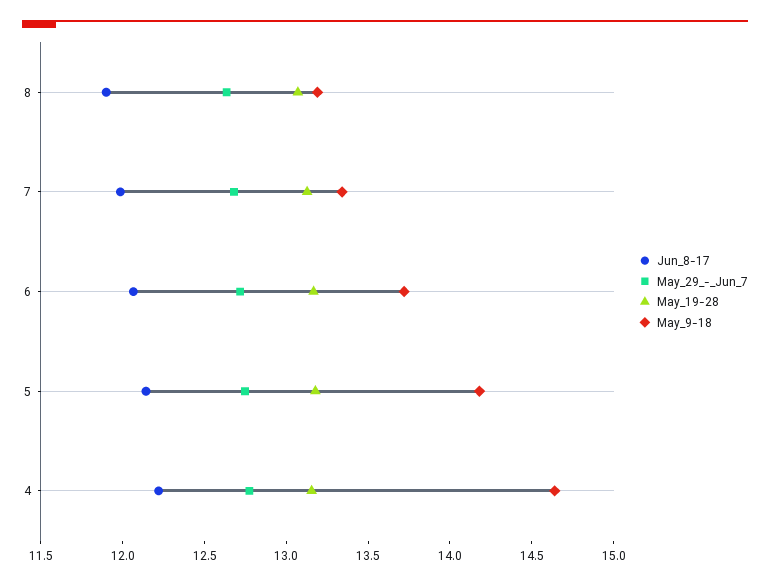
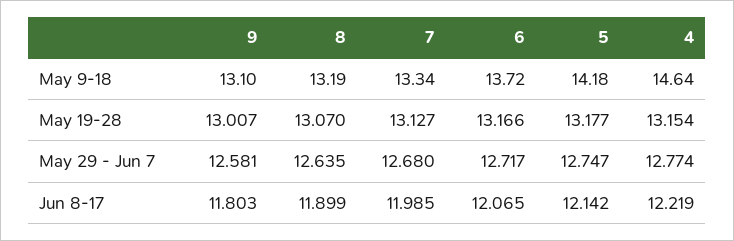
  {
    "Jun_8-17": {
      "8": 11.899,
      "7": 11.985,
      "6": 12.065,
      "5": 12.142,
-     "4": 12.219
+     "4": 12.219,
+     "9": 11.803
    },
    "May_29_-_Jun_7": {
      "8": 12.635,
      "7": 12.68,
      "6": 12.717,
      "5": 12.747,
-     "4": 12.774
+     "4": 12.774,
+     "9": 12.581
    },
    "May_19-28": {
      "8": 13.07,
      "7": 13.127,
      "6": 13.166,
      "5": 13.177,
-     "4": 13.154
+     "4": 13.154,
+     "9": 13.007
    },
    "May_9-18": {
      "8": 13.19,
      "7": 13.34,
      "6": 13.72,
      "5": 14.18,
-     "4": 14.64
+     "4": 14.64,
+     "9": 13.1
    }
  }

